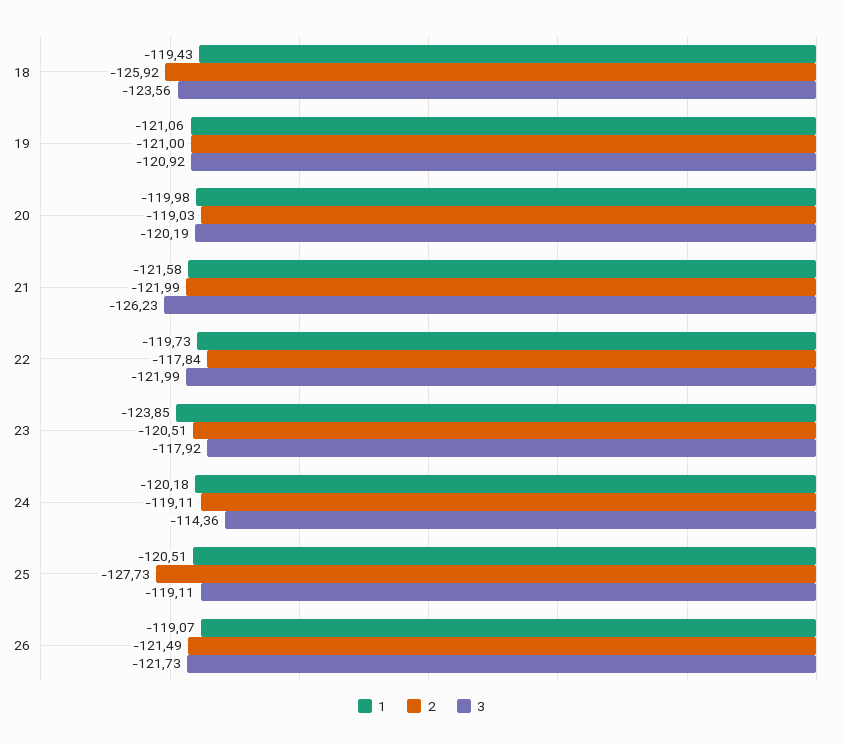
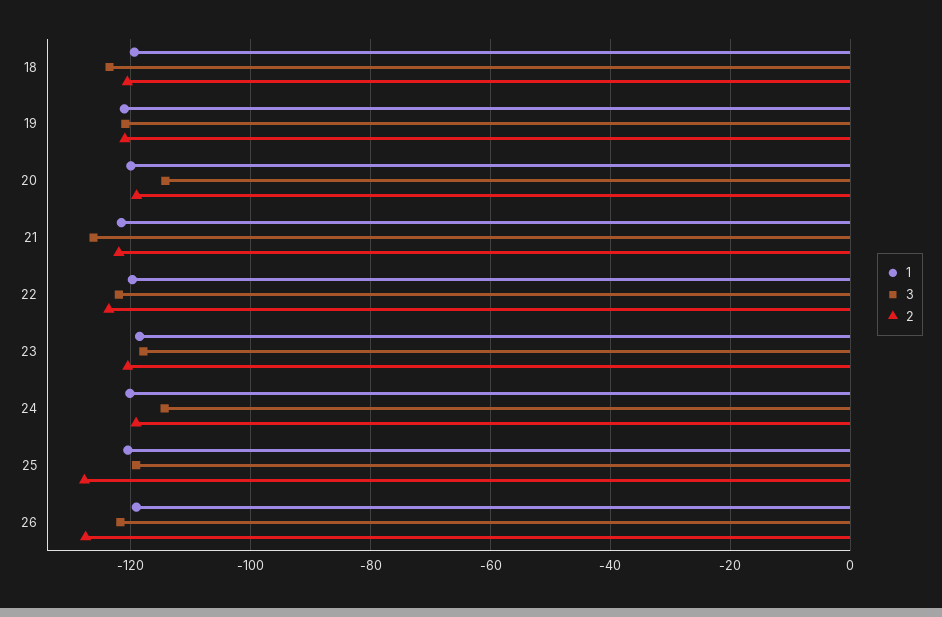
  {
    "1": {
      "18": -119.43,
      "19": -121.06,
      "20": -119.98,
      "21": -121.58,
      "22": -119.73,
-     "23": -123.85,
+     "23": -118,
      "24": -120.18,
      "25": -120.51,
      "26": -119.07
    },
    "2": {
-     "18": -125.92,
+     "18": -120,
      "19": -121,
      "20": -119.03,
      "21": -121.99,
-     "22": -117.84,
+     "22": -124,
      "23": -120.51,
      "24": -119.11,
      "25": -127.73,
-     "26": -121.49
+     "26": -128
    },
    "3": {
      "18": -123.56,
      "19": -120.92,
-     "20": -120.19,
+     "20": -114,
      "21": -126.23,
      "22": -121.99,
      "23": -117.92,
      "24": -114.36,
      "25": -119.11,
      "26": -121.73
    }
  }

